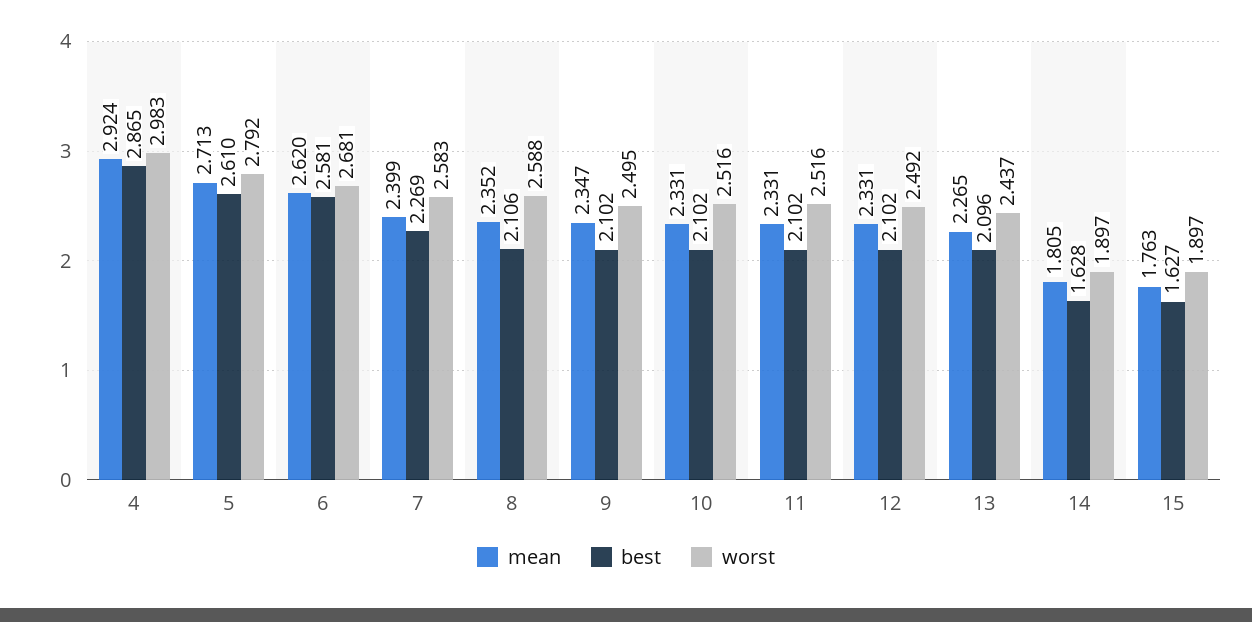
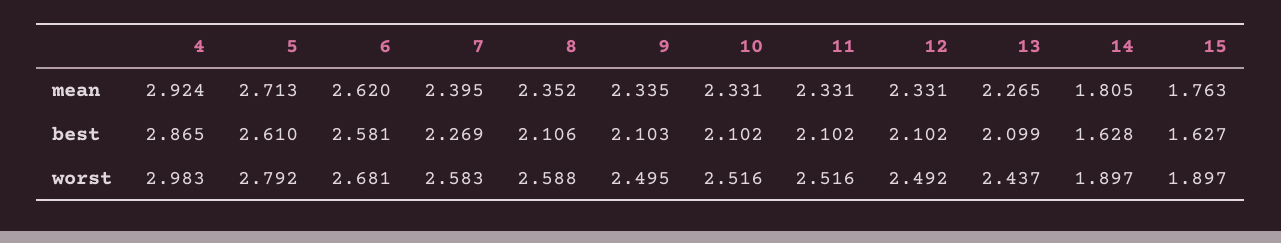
  {
    "mean": {
      "4": 2.924,
      "5": 2.713,
      "6": 2.62,
-     "7": 2.399,
+     "7": 2.395,
      "8": 2.352,
-     "9": 2.347,
+     "9": 2.335,
      "10": 2.331,
      "11": 2.331,
      "12": 2.331,
      "13": 2.265,
      "14": 1.805,
      "15": 1.763
    },
    "best": {
      "4": 2.865,
      "5": 2.61,
      "6": 2.581,
      "7": 2.269,
      "8": 2.106,
-     "9": 2.102,
+     "9": 2.103,
      "10": 2.102,
      "11": 2.102,
      "12": 2.102,
-     "13": 2.096,
+     "13": 2.099,
      "14": 1.628,
      "15": 1.627
    },
    "worst": {
      "4": 2.983,
      "5": 2.792,
      "6": 2.681,
      "7": 2.583,
      "8": 2.588,
      "9": 2.495,
      "10": 2.516,
      "11": 2.516,
      "12": 2.492,
      "13": 2.437,
      "14": 1.897,
      "15": 1.897
    }
  }

